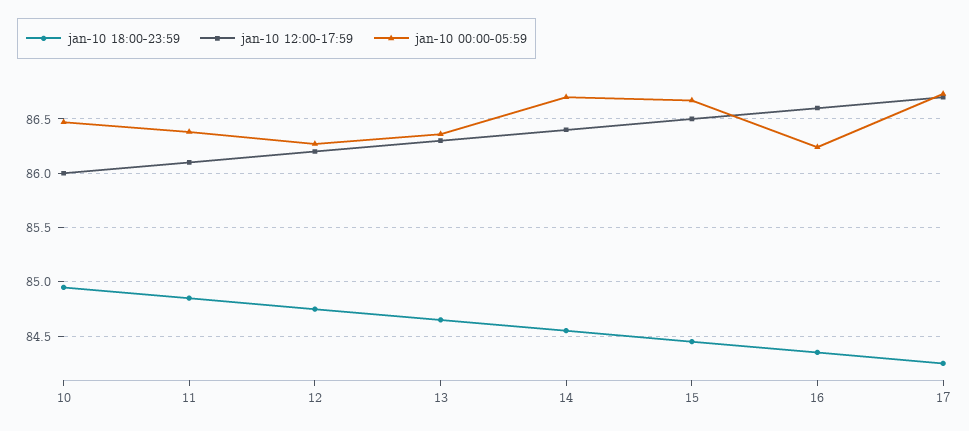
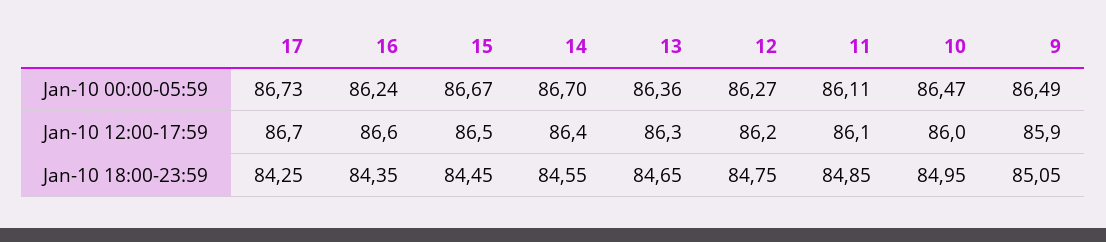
  {
    "jan-10 18:00-23:59": {
      "10": 84.95,
      "11": 84.85,
      "12": 84.75,
      "13": 84.65,
      "14": 84.55,
      "15": 84.45,
      "16": 84.35,
-     "17": 84.25
+     "17": 84.25,
+     "9": 85.05
    },
    "jan-10 12:00-17:59": {
      "10": 86,
      "11": 86.1,
      "12": 86.2,
      "13": 86.3,
      "14": 86.4,
      "15": 86.5,
      "16": 86.6,
-     "17": 86.7
+     "17": 86.7,
+     "9": 85.9
    },
    "jan-10 00:00-05:59": {
      "10": 86.47,
-     "11": 86.4,
+     "11": 86.11,
      "12": 86.27,
      "13": 86.36,
      "14": 86.7,
      "15": 86.67,
      "16": 86.24,
-     "17": 86.73
+     "17": 86.73,
+     "9": 86.49
    }
  }

